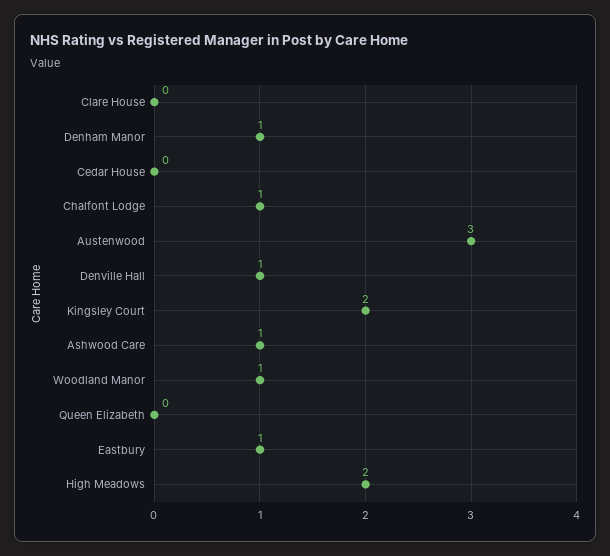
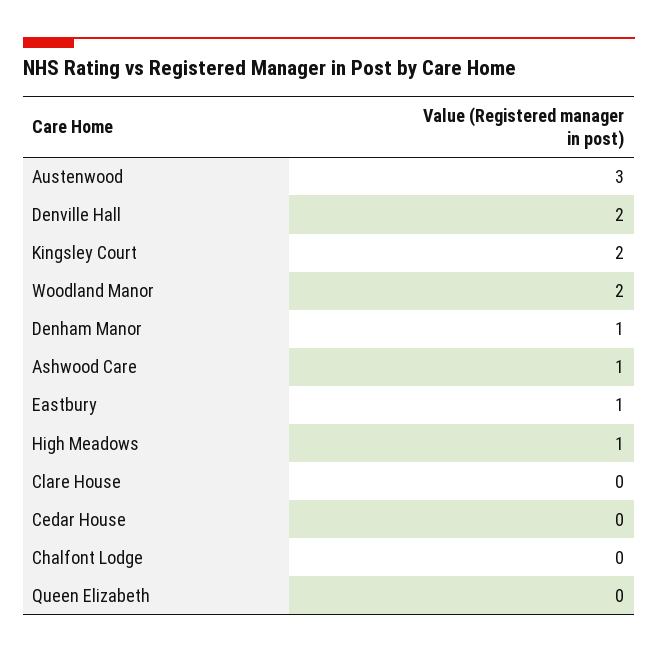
  {
    "Clare House": 0,
    "Denham Manor": 1,
    "Cedar House": 0,
-   "Chalfont Lodge": 1,
+   "Chalfont Lodge": 0,
    "Austenwood": 3,
-   "Denville Hall": 1,
+   "Denville Hall": 2,
    "Kingsley Court": 2,
    "Ashwood Care": 1,
-   "Woodland Manor": 1,
+   "Woodland Manor": 2,
    "Queen Elizabeth": 0,
    "Eastbury": 1,
-   "High Meadows": 2
+   "High Meadows": 1
  }

